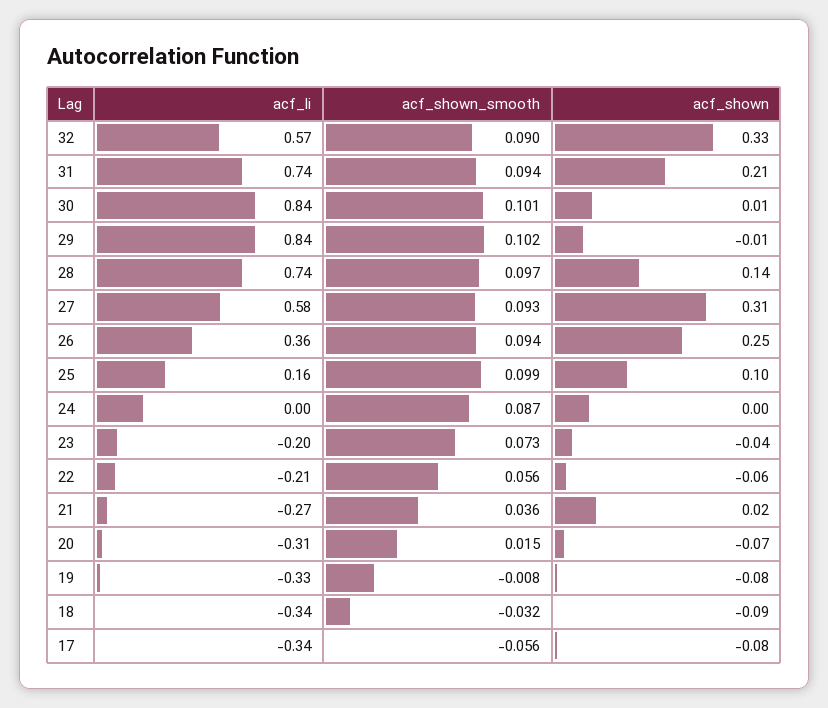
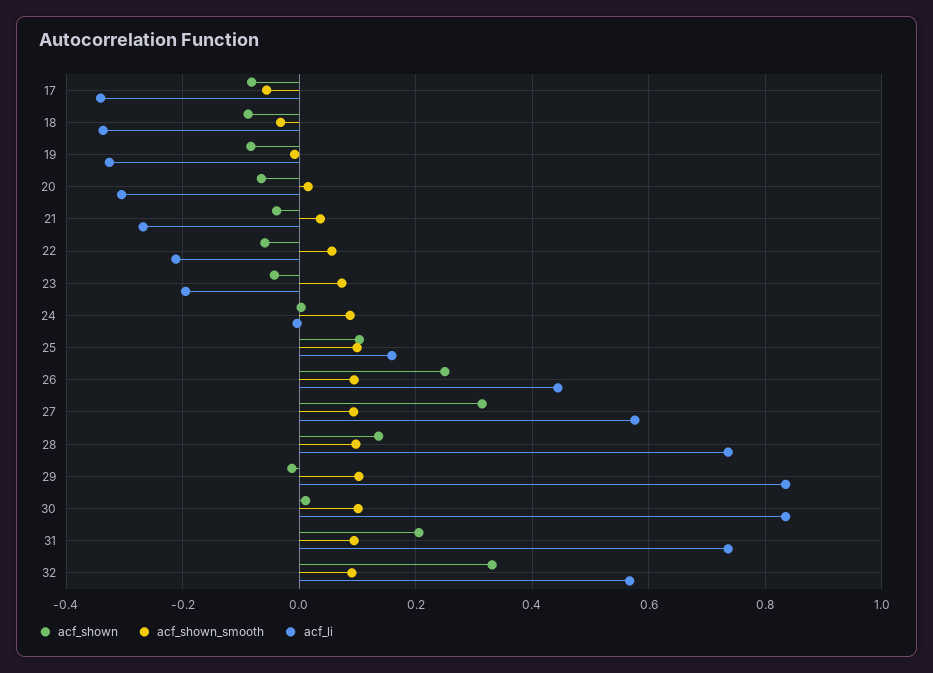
  {
    "acf_li": {
      "32": 0.57,
      "31": 0.74,
      "30": 0.84,
      "29": 0.84,
      "28": 0.74,
      "27": 0.58,
-     "26": 0.36,
+     "26": 0.44,
      "25": 0.16,
      "24": 0,
      "23": -0.2,
      "22": -0.21,
      "21": -0.27,
      "20": -0.31,
      "19": -0.33,
      "18": -0.34,
      "17": -0.34
    },
    "acf_shown_smooth": {
      "32": 0.09,
      "31": 0.094,
      "30": 0.101,
      "29": 0.102,
      "28": 0.097,
      "27": 0.093,
      "26": 0.094,
      "25": 0.099,
      "24": 0.087,
      "23": 0.073,
      "22": 0.056,
      "21": 0.036,
      "20": 0.015,
      "19": -0.008,
      "18": -0.032,
      "17": -0.056
    },
    "acf_shown": {
      "32": 0.33,
      "31": 0.21,
      "30": 0.01,
      "29": -0.01,
      "28": 0.14,
      "27": 0.31,
      "26": 0.25,
      "25": 0.1,
      "24": 0,
      "23": -0.04,
      "22": -0.06,
-     "21": 0.02,
+     "21": -0.04,
      "20": -0.07,
      "19": -0.08,
      "18": -0.09,
      "17": -0.08
    }
  }

